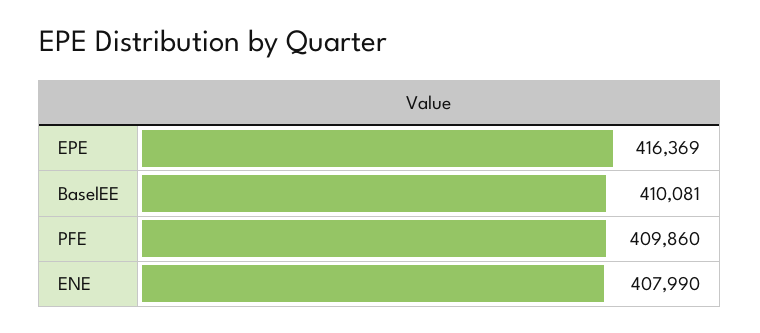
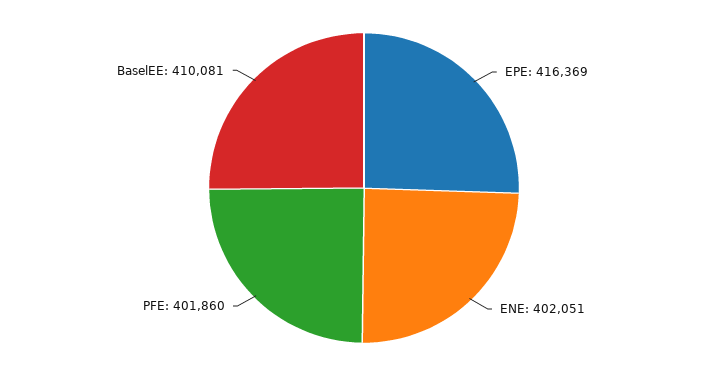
  {
    "EPE": 416369,
    "BaselEE": 410081,
-   "PFE": 409860,
+   "PFE": 401860,
-   "ENE": 407990
+   "ENE": 402051
  }

